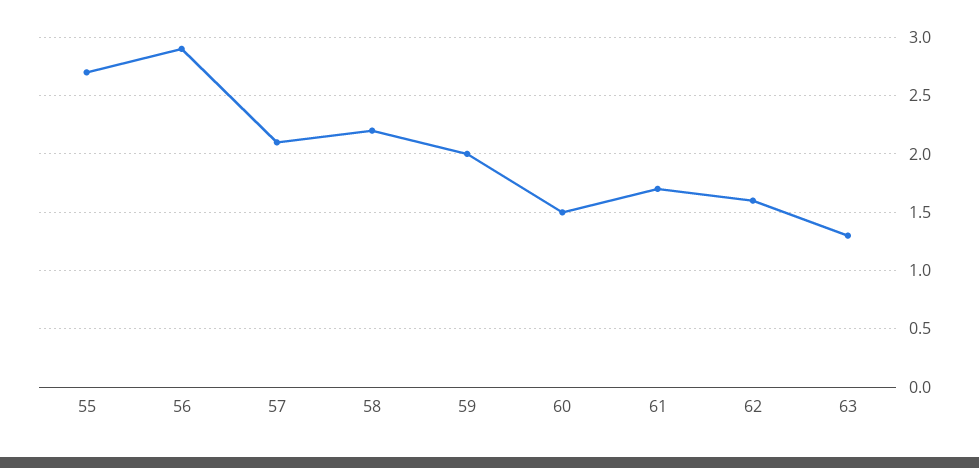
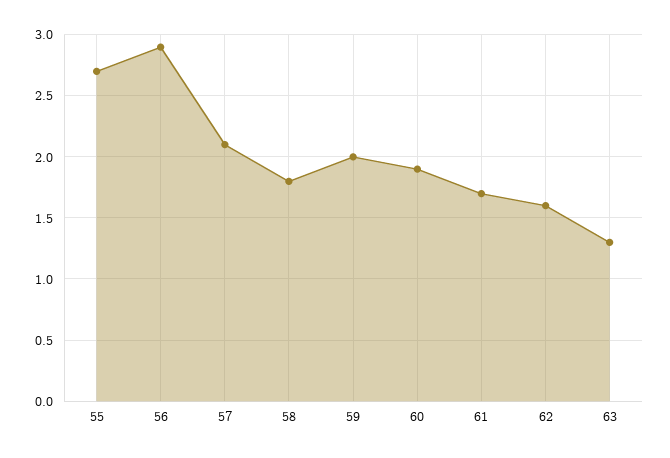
  {
    "55": 2.7,
    "56": 2.9,
    "57": 2.1,
-   "58": 2.2,
+   "58": 1.8,
    "59": 2,
-   "60": 1.5,
+   "60": 1.9,
    "61": 1.7,
    "62": 1.6,
    "63": 1.3
  }

